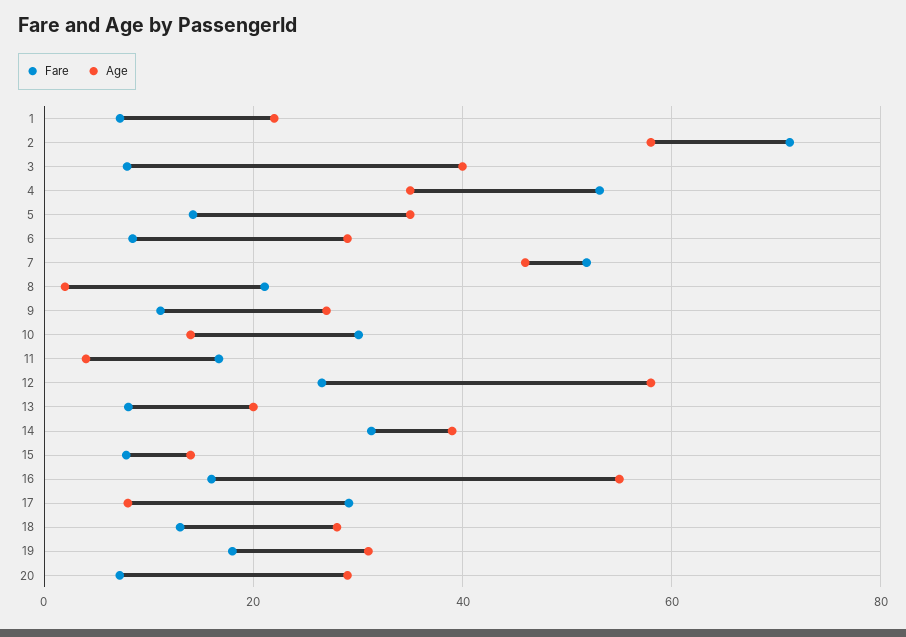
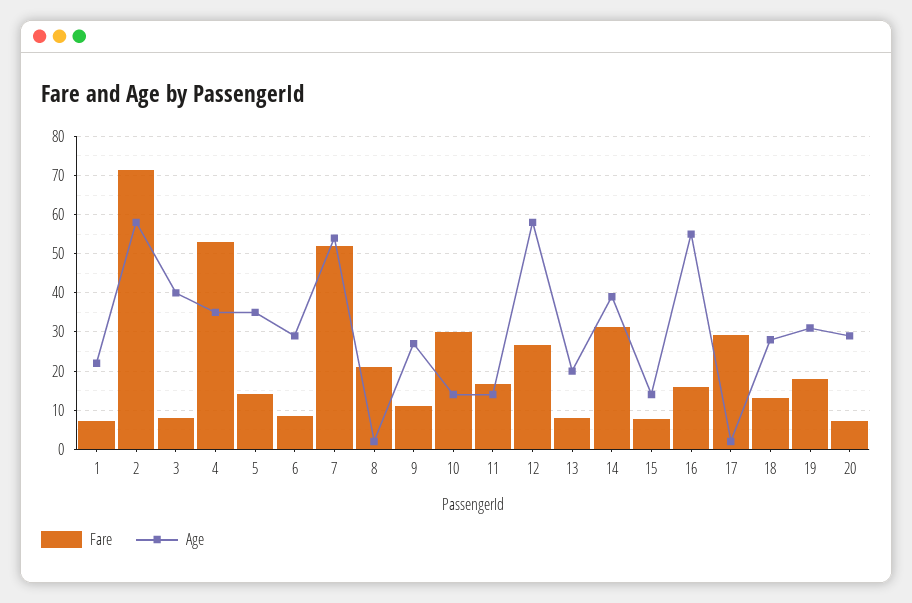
  {
    "Fare": {
      "1": 8,
      "2": 72,
      "3": 8,
      "4": 54,
      "5": 14,
      "6": 8,
      "7": 52,
      "8": 22,
      "9": 12,
      "10": 30,
      "11": 16,
      "12": 26,
      "13": 8,
      "14": 32,
      "15": 8,
      "16": 16,
      "17": 30,
      "18": 14,
      "19": 18,
      "20": 8
    },
    "Age": {
      "1": 22,
      "2": 58,
      "3": 40,
      "4": 36,
      "5": 36,
      "6": 30,
-     "7": 46,
+     "7": 54,
      "8": 2,
      "9": 28,
      "10": 14,
-     "11": 4,
+     "11": 14,
      "12": 58,
      "13": 20,
      "14": 40,
      "15": 14,
      "16": 56,
-     "17": 8,
+     "17": 2,
      "18": 28,
      "19": 32,
      "20": 30
    }
  }

